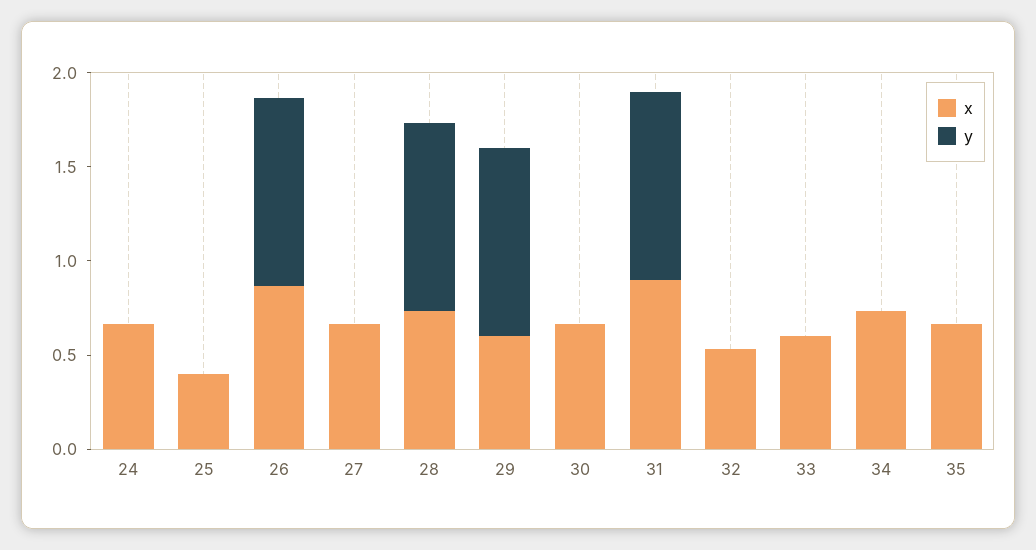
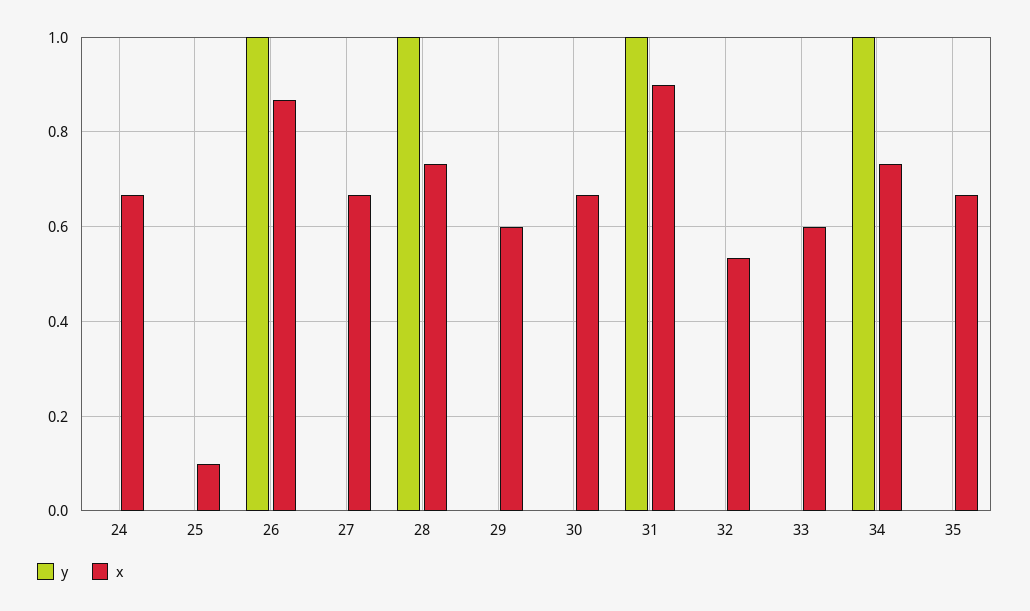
  {
    "x": {
      "24": 0.66,
-     "25": 0.4,
+     "25": 0.1,
      "26": 0.86,
      "27": 0.66,
      "28": 0.74,
      "29": 0.6,
      "30": 0.66,
      "31": 0.9,
      "32": 0.54,
      "33": 0.6,
      "34": 0.74,
      "35": 0.66
    },
    "y": {
      "24": 0,
      "25": 0,
      "26": 1,
      "27": 0,
      "28": 1,
-     "29": 1,
+     "29": 0,
      "30": 0,
      "31": 1,
      "32": 0,
      "33": 0,
-     "34": 0,
+     "34": 1,
      "35": 0
    }
  }

